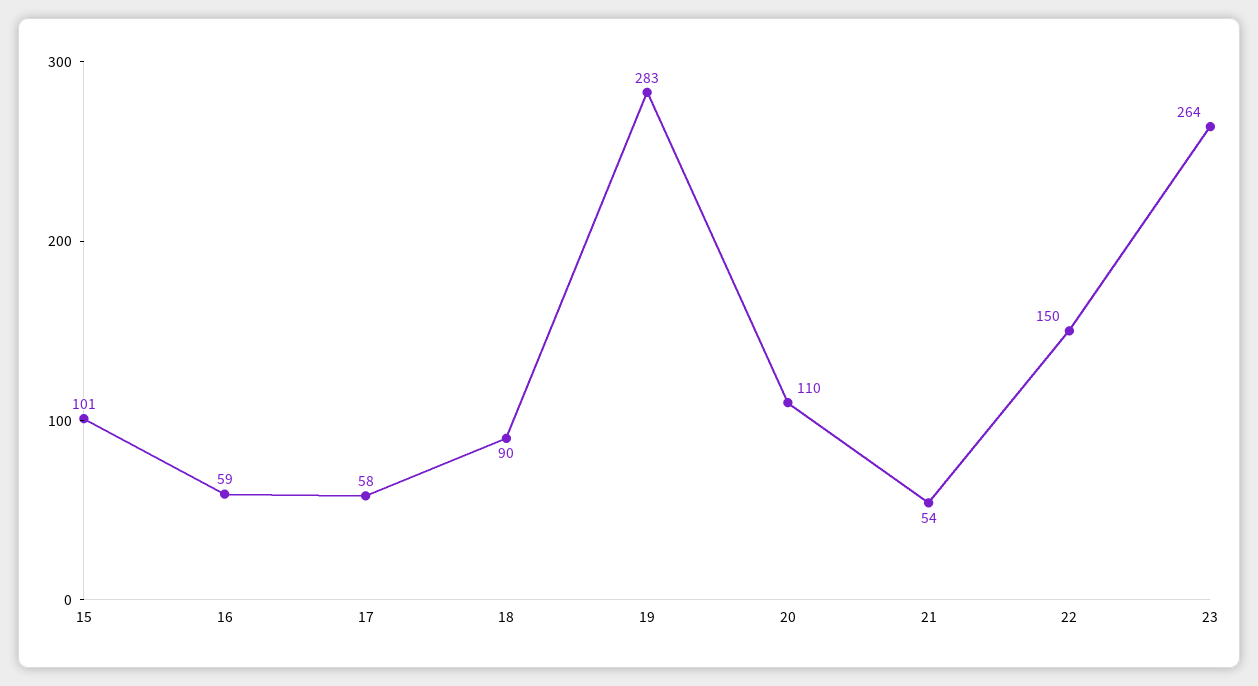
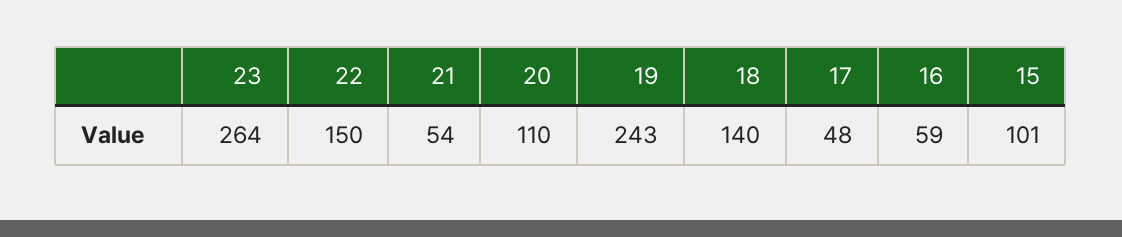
  {
    "15": 101,
    "16": 59,
-   "17": 58,
+   "17": 48,
-   "18": 90,
+   "18": 140,
-   "19": 283,
+   "19": 243,
    "20": 110,
    "21": 54,
    "22": 150,
    "23": 264
  }

